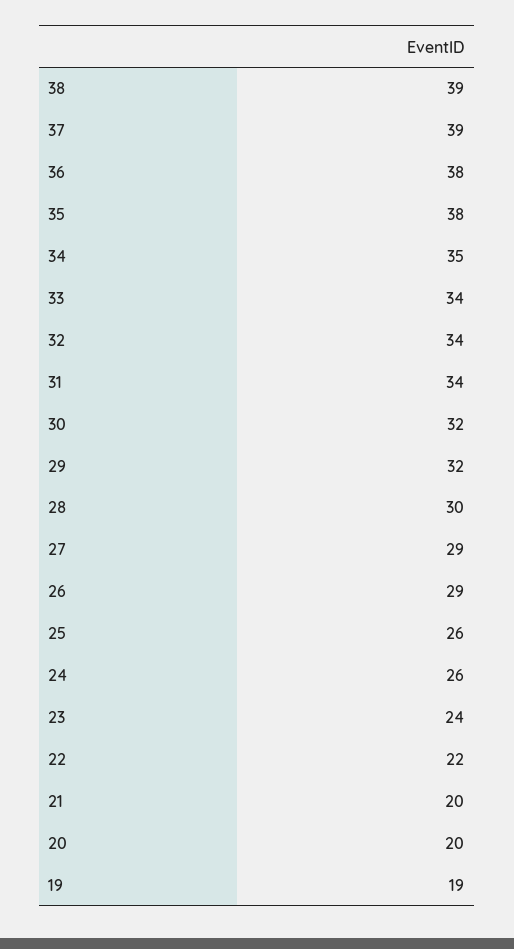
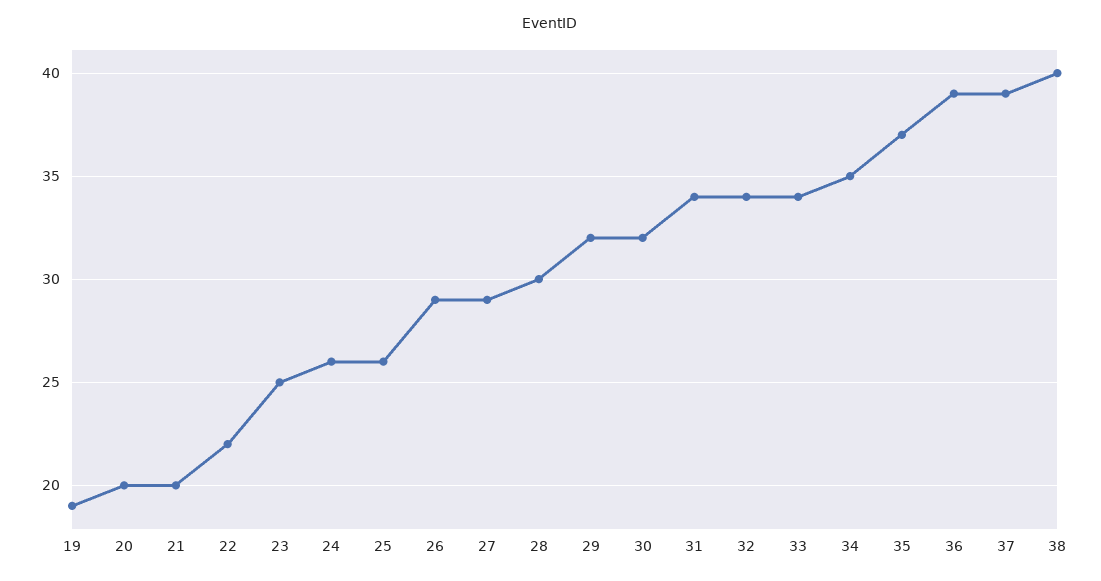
  {
-   "38": 39,
+   "38": 40,
    "37": 39,
-   "36": 38,
+   "36": 39,
-   "35": 38,
+   "35": 37,
    "34": 35,
    "33": 34,
    "32": 34,
    "31": 34,
    "30": 32,
    "29": 32,
    "28": 30,
    "27": 29,
    "26": 29,
    "25": 26,
    "24": 26,
-   "23": 24,
+   "23": 25,
    "22": 22,
    "21": 20,
    "20": 20,
    "19": 19
  }

